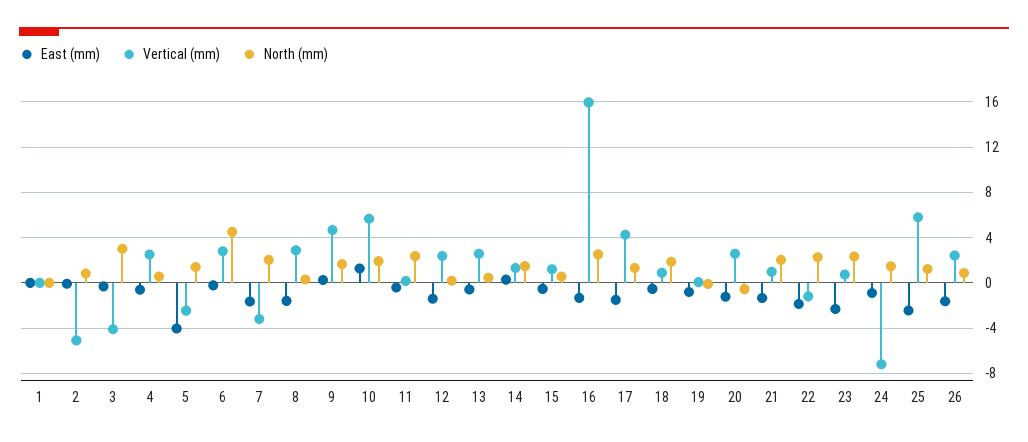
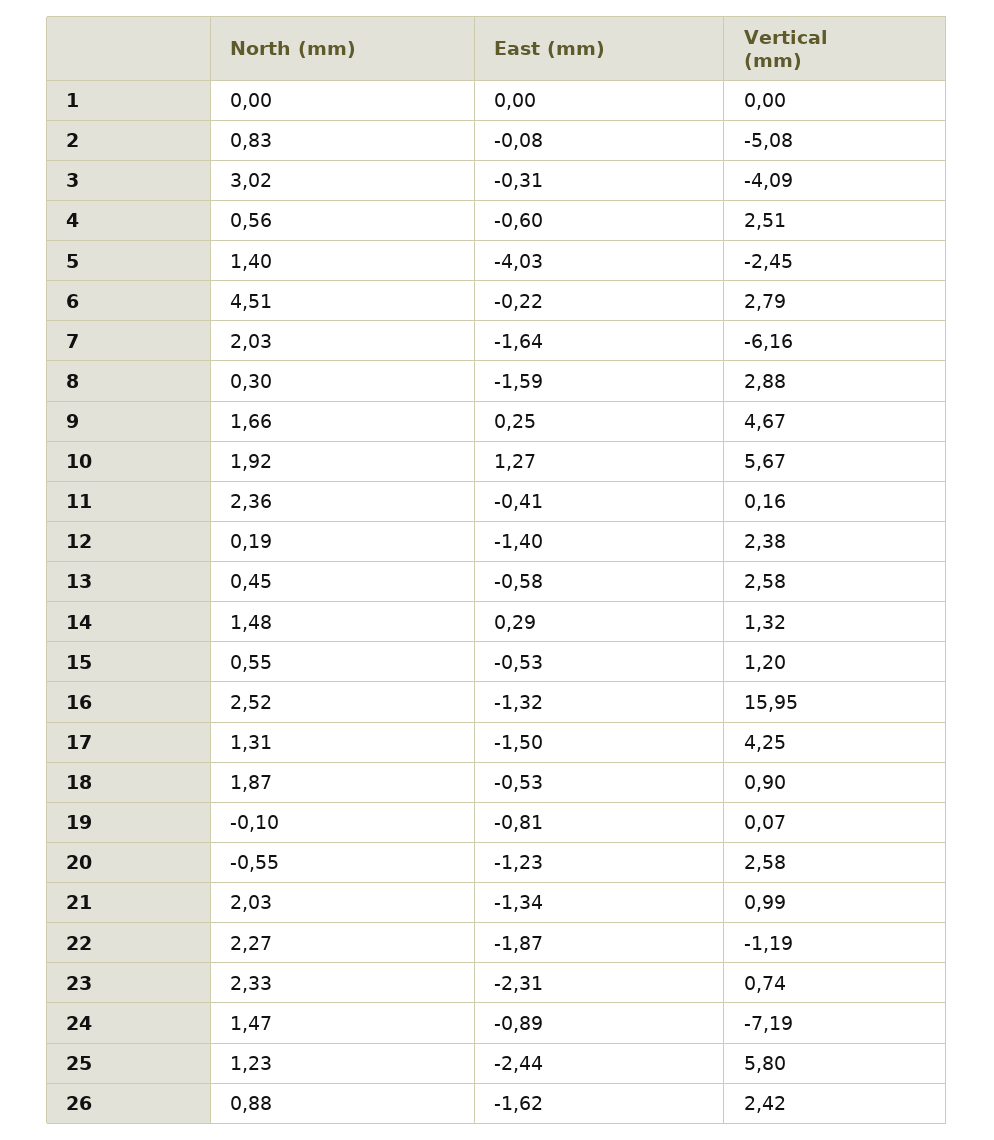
  {
    "East (mm)": {
      "1": 0,
      "2": -0.08,
      "3": -0.31,
      "4": -0.6,
      "5": -4.03,
      "6": -0.22,
      "7": -1.64,
      "8": -1.59,
      "9": 0.25,
      "10": 1.27,
      "11": -0.41,
      "12": -1.4,
      "13": -0.58,
      "14": 0.29,
      "15": -0.53,
      "16": -1.32,
      "17": -1.5,
      "18": -0.53,
      "19": -0.81,
      "20": -1.23,
      "21": -1.34,
      "22": -1.87,
      "23": -2.31,
      "24": -0.89,
      "25": -2.44,
      "26": -1.62
    },
    "Vertical (mm)": {
      "1": 0,
      "2": -5.08,
      "3": -4.09,
      "4": 2.51,
      "5": -2.45,
      "6": 2.79,
-     "7": -3,
+     "7": -6.16,
      "8": 2.88,
      "9": 4.67,
      "10": 5.67,
      "11": 0.16,
      "12": 2.38,
      "13": 2.58,
      "14": 1.32,
      "15": 1.2,
      "16": 15.95,
      "17": 4.25,
      "18": 0.9,
      "19": 0.07,
      "20": 2.58,
      "21": 0.99,
      "22": -1.19,
      "23": 0.74,
      "24": -7.19,
      "25": 5.8,
      "26": 2.42
    },
    "North (mm)": {
      "1": 0,
      "2": 0.83,
      "3": 3.02,
      "4": 0.56,
      "5": 1.4,
      "6": 4.51,
      "7": 2.03,
      "8": 0.3,
      "9": 1.66,
      "10": 1.92,
      "11": 2.36,
      "12": 0.19,
      "13": 0.45,
      "14": 1.48,
      "15": 0.55,
      "16": 2.52,
      "17": 1.31,
      "18": 1.87,
      "19": -0.1,
      "20": -0.55,
      "21": 2.03,
      "22": 2.27,
      "23": 2.33,
      "24": 1.47,
      "25": 1.23,
      "26": 0.88
    }
  }

